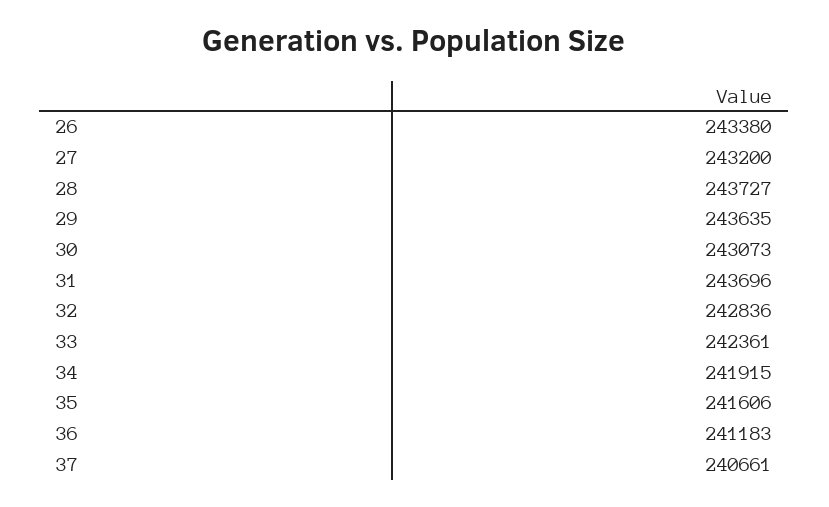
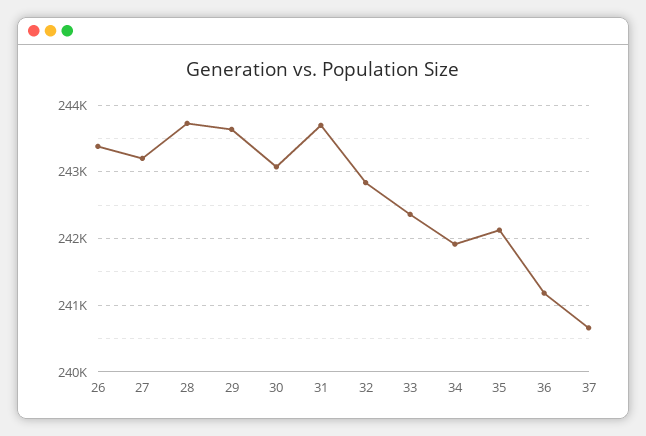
  {
    "26": 243380,
    "27": 243200,
    "28": 243727,
    "29": 243635,
    "30": 243073,
    "31": 243696,
    "32": 242836,
    "33": 242361,
    "34": 241915,
-   "35": 241606,
+   "35": 242100,
    "36": 241183,
    "37": 240661
  }

